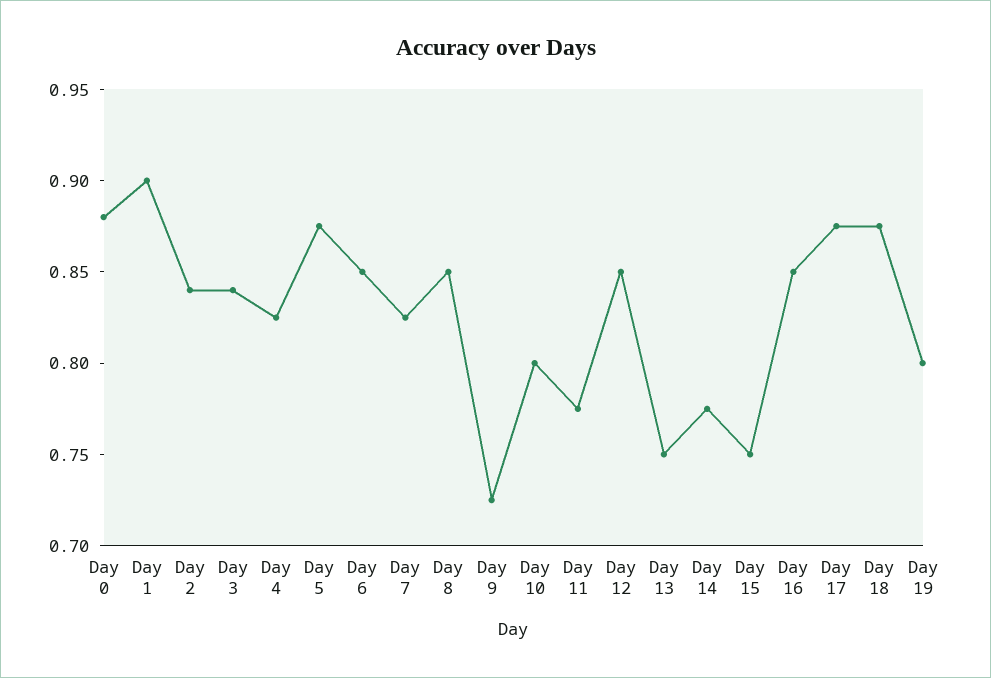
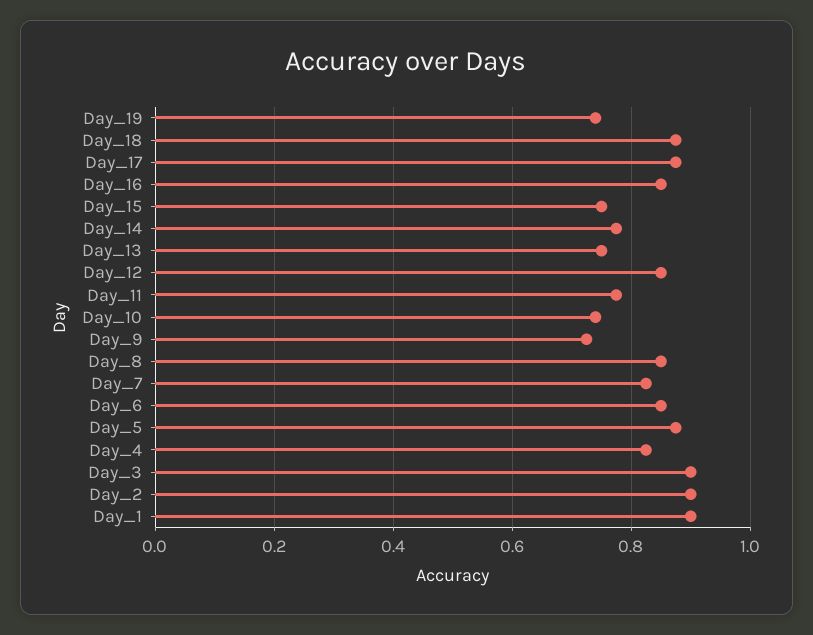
  {
-   "Day 0": 0.88,
    "Day 1": 0.9,
-   "Day 2": 0.84,
+   "Day 2": 0.9,
-   "Day 3": 0.84,
+   "Day 3": 0.9,
    "Day 4": 0.83,
    "Day 5": 0.88,
    "Day 6": 0.85,
    "Day 7": 0.83,
    "Day 8": 0.85,
    "Day 9": 0.73,
-   "Day 10": 0.8,
+   "Day 10": 0.74,
    "Day 11": 0.78,
    "Day 12": 0.85,
    "Day 13": 0.75,
    "Day 14": 0.78,
    "Day 15": 0.75,
    "Day 16": 0.85,
    "Day 17": 0.88,
    "Day 18": 0.88,
-   "Day 19": 0.8
+   "Day 19": 0.74
  }

